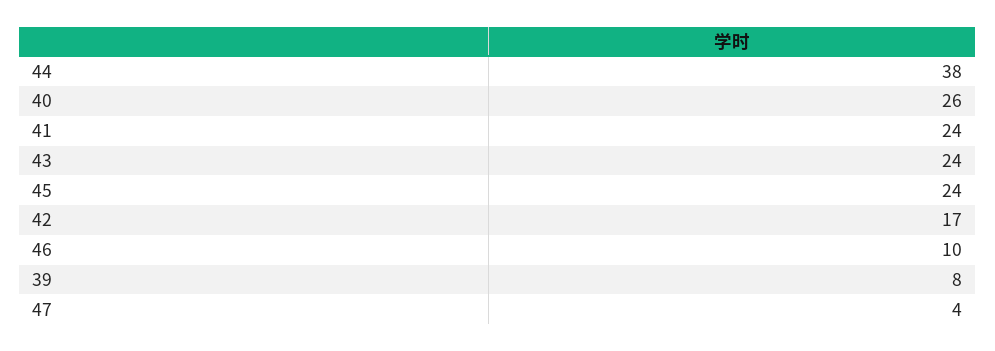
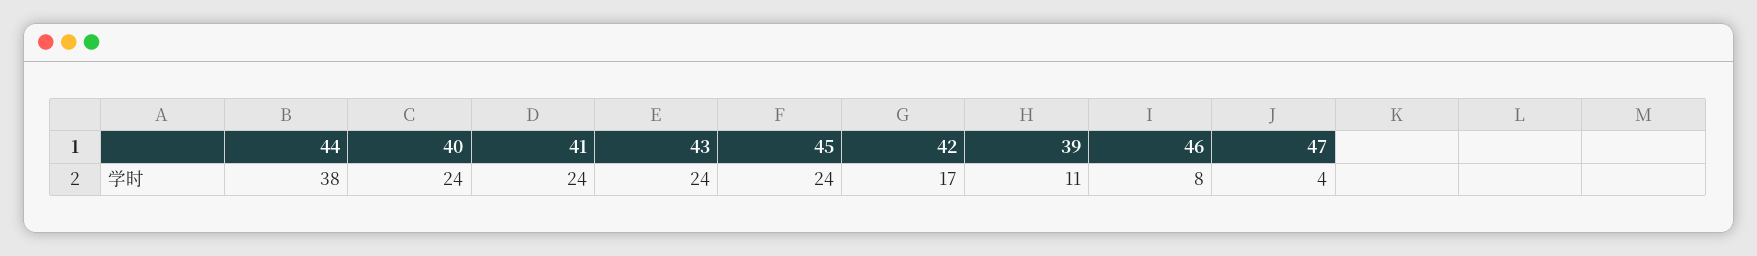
  {
    "44": 38,
-   "40": 26,
+   "40": 24,
    "41": 24,
    "43": 24,
    "45": 24,
    "42": 17,
-   "46": 10,
+   "46": 8,
-   "39": 8,
+   "39": 11,
    "47": 4
  }

